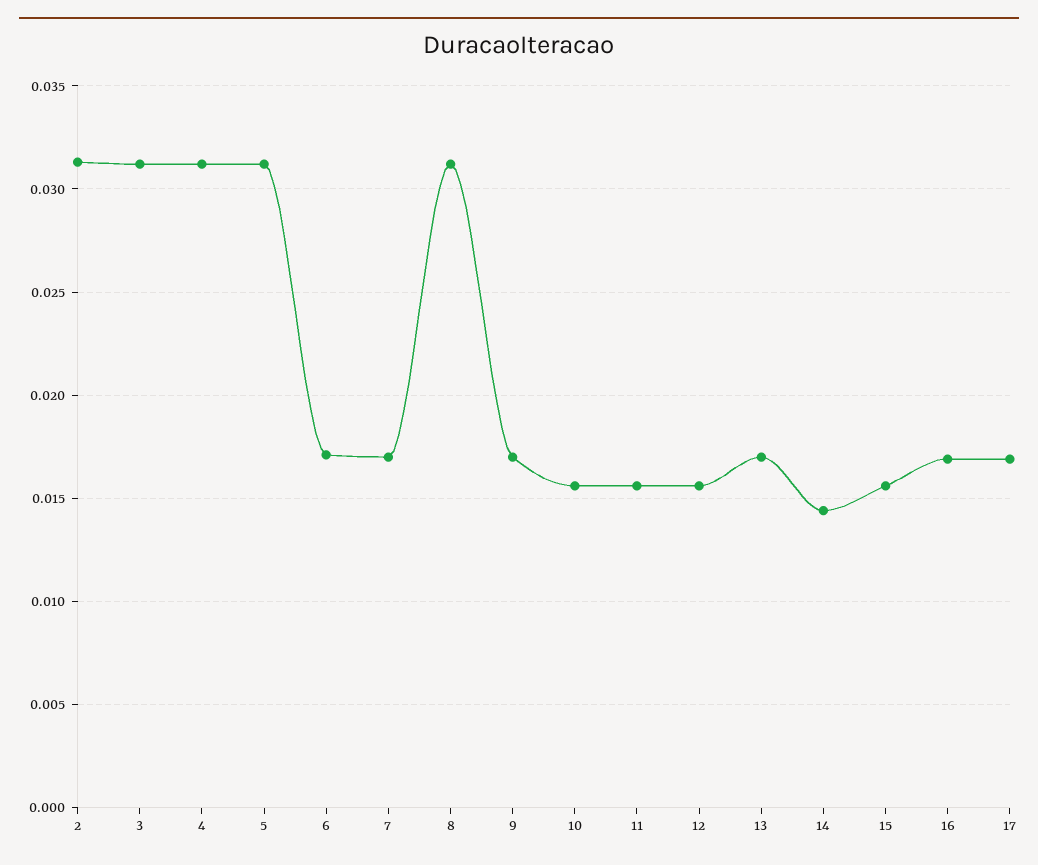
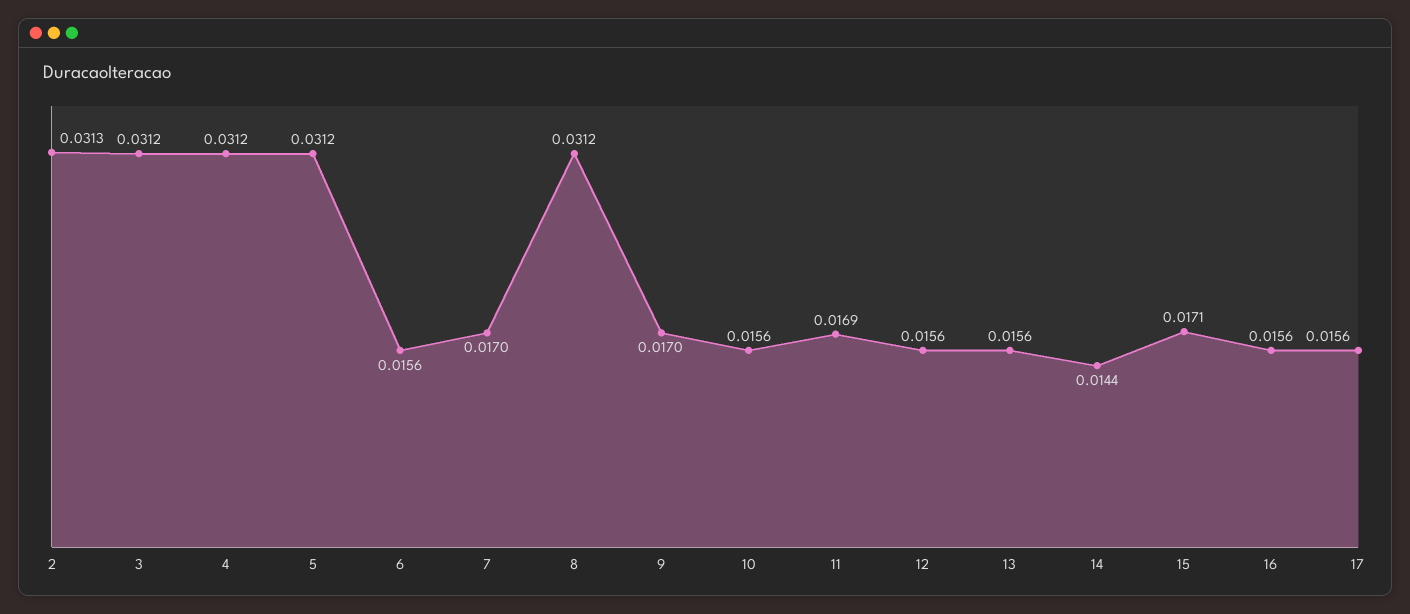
  {
    "2": 0.0313,
    "3": 0.0312,
    "4": 0.0312,
    "5": 0.0312,
-   "6": 0.017,
+   "6": 0.0156,
    "7": 0.017,
    "8": 0.0312,
    "9": 0.017,
    "10": 0.0156,
-   "11": 0.0155,
+   "11": 0.0169,
    "12": 0.0156,
-   "13": 0.017,
+   "13": 0.0156,
    "14": 0.0144,
-   "15": 0.0155,
+   "15": 0.0171,
-   "16": 0.017,
+   "16": 0.0156,
-   "17": 0.017
+   "17": 0.0156
  }

